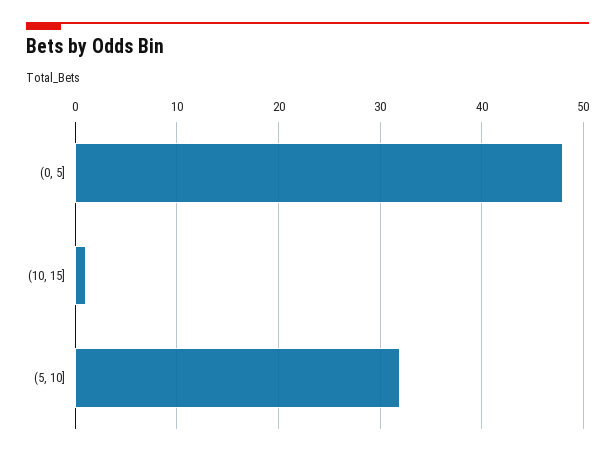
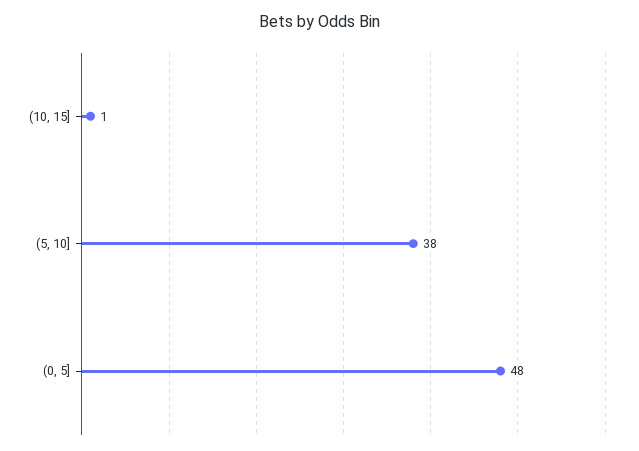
  {
    "(0, 5]": 48,
    "(10, 15]": 1,
-   "(5, 10]": 32
+   "(5, 10]": 38
  }

